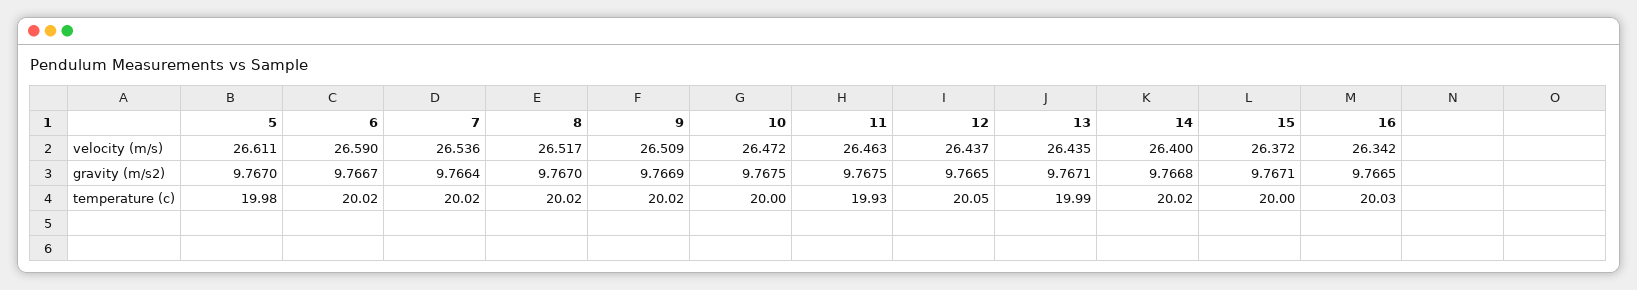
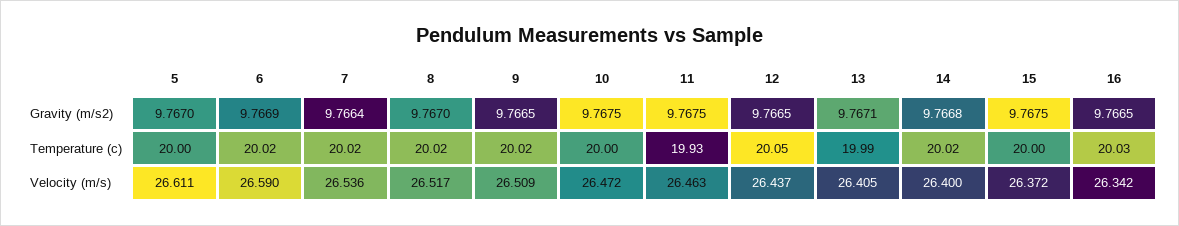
  {
    "5": {
      "velocity (m/s)": 26.611,
      "gravity (m/s2)": 9.767,
-     "temperature (c)": 19.98
+     "temperature (c)": 20
    },
    "6": {
      "velocity (m/s)": 26.59,
-     "gravity (m/s2)": 9.7667,
+     "gravity (m/s2)": 9.7669,
      "temperature (c)": 20.02
    },
    "7": {
      "velocity (m/s)": 26.536,
      "gravity (m/s2)": 9.7664,
      "temperature (c)": 20.02
    },
    "8": {
      "velocity (m/s)": 26.517,
      "gravity (m/s2)": 9.767,
      "temperature (c)": 20.02
    },
    "9": {
      "velocity (m/s)": 26.509,
-     "gravity (m/s2)": 9.7669,
+     "gravity (m/s2)": 9.7665,
      "temperature (c)": 20.02
    },
    "10": {
      "velocity (m/s)": 26.472,
      "gravity (m/s2)": 9.7675,
      "temperature (c)": 20
    },
    "11": {
      "velocity (m/s)": 26.463,
      "gravity (m/s2)": 9.7675,
      "temperature (c)": 19.93
    },
    "12": {
      "velocity (m/s)": 26.437,
      "gravity (m/s2)": 9.7665,
      "temperature (c)": 20.05
    },
    "13": {
-     "velocity (m/s)": 26.435,
+     "velocity (m/s)": 26.405,
      "gravity (m/s2)": 9.7671,
      "temperature (c)": 19.99
    },
    "14": {
      "velocity (m/s)": 26.4,
      "gravity (m/s2)": 9.7668,
      "temperature (c)": 20.02
    },
    "15": {
      "velocity (m/s)": 26.372,
-     "gravity (m/s2)": 9.7671,
+     "gravity (m/s2)": 9.7675,
      "temperature (c)": 20
    },
    "16": {
      "velocity (m/s)": 26.342,
      "gravity (m/s2)": 9.7665,
      "temperature (c)": 20.03
    }
  }

